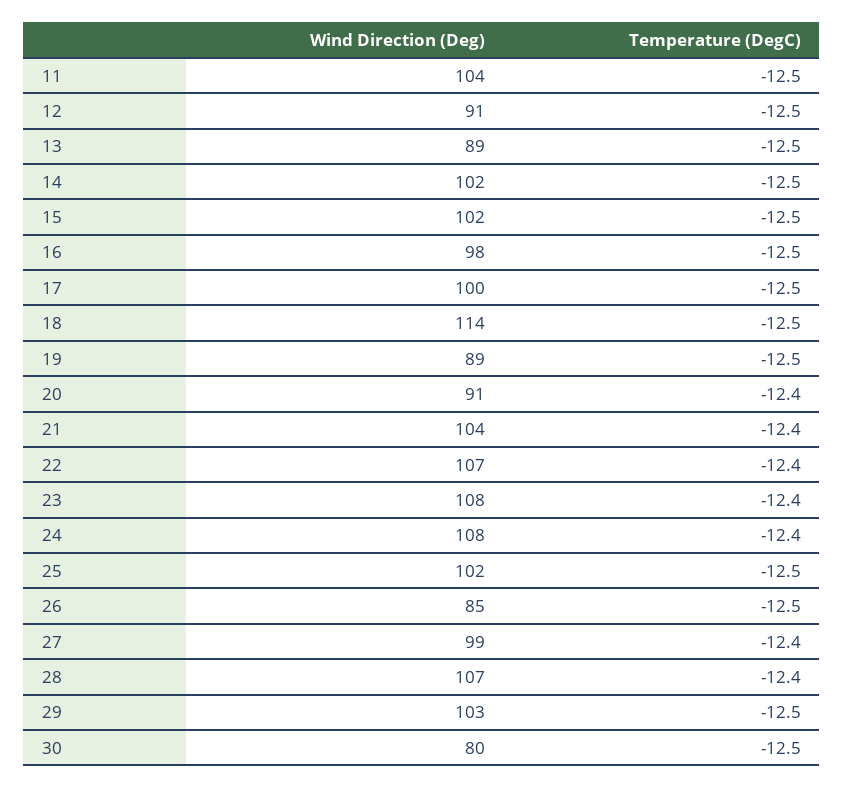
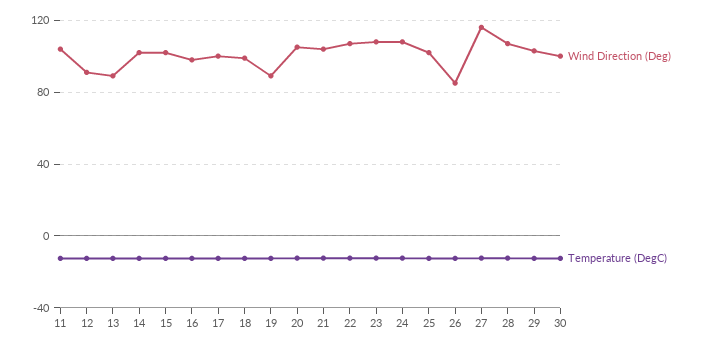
  {
    "Wind Direction (Deg)": {
      "11": 104,
      "12": 91,
      "13": 89,
      "14": 102,
      "15": 102,
      "16": 98,
      "17": 100,
-     "18": 114,
+     "18": 100,
      "19": 89,
-     "20": 91,
+     "20": 105,
      "21": 104,
      "22": 107,
      "23": 108,
      "24": 108,
      "25": 102,
      "26": 85,
-     "27": 99,
+     "27": 115,
      "28": 107,
      "29": 103,
-     "30": 80
+     "30": 100
    },
    "Temperature (DegC)": {
      "11": -12.5,
      "12": -12.5,
      "13": -12.5,
      "14": -12.5,
      "15": -12.5,
      "16": -12.5,
      "17": -12.5,
      "18": -12.5,
      "19": -12.5,
      "20": -12.4,
      "21": -12.4,
      "22": -12.4,
      "23": -12.4,
      "24": -12.4,
      "25": -12.5,
      "26": -12.5,
      "27": -12.4,
      "28": -12.4,
      "29": -12.5,
      "30": -12.5
    }
  }

